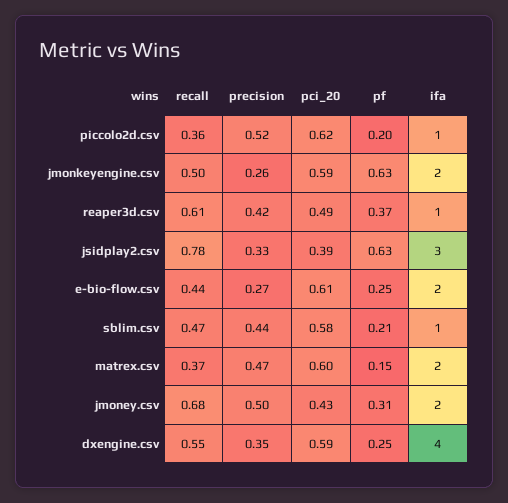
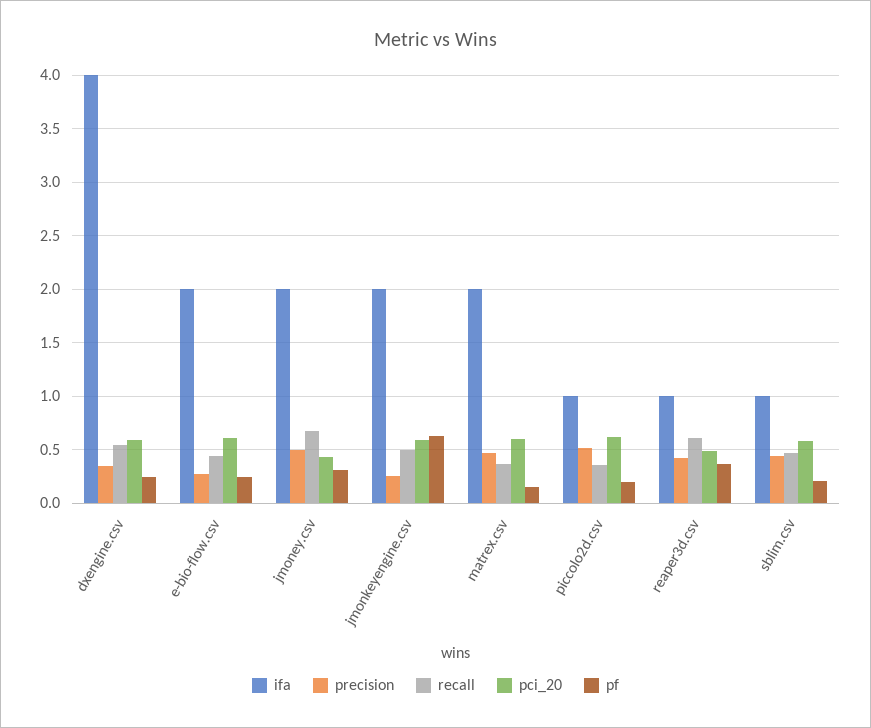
  {
    "recall": {
      "piccolo2d.csv": 0.36,
      "jmonkeyengine.csv": 0.5,
      "reaper3d.csv": 0.61,
-     "jsidplay2.csv": 0.78,
      "e-bio-flow.csv": 0.44,
      "sblim.csv": 0.47,
      "matrex.csv": 0.37,
      "jmoney.csv": 0.68,
      "dxengine.csv": 0.55
    },
    "precision": {
      "piccolo2d.csv": 0.52,
      "jmonkeyengine.csv": 0.26,
      "reaper3d.csv": 0.42,
-     "jsidplay2.csv": 0.33,
      "e-bio-flow.csv": 0.27,
      "sblim.csv": 0.44,
      "matrex.csv": 0.47,
      "jmoney.csv": 0.5,
      "dxengine.csv": 0.35
    },
    "pci_20": {
      "piccolo2d.csv": 0.62,
      "jmonkeyengine.csv": 0.59,
      "reaper3d.csv": 0.49,
-     "jsidplay2.csv": 0.39,
      "e-bio-flow.csv": 0.61,
      "sblim.csv": 0.58,
      "matrex.csv": 0.6,
      "jmoney.csv": 0.43,
      "dxengine.csv": 0.59
    },
    "pf": {
      "piccolo2d.csv": 0.2,
      "jmonkeyengine.csv": 0.63,
      "reaper3d.csv": 0.37,
-     "jsidplay2.csv": 0.63,
      "e-bio-flow.csv": 0.25,
      "sblim.csv": 0.21,
      "matrex.csv": 0.15,
      "jmoney.csv": 0.31,
      "dxengine.csv": 0.25
    },
    "ifa": {
      "piccolo2d.csv": 1,
      "jmonkeyengine.csv": 2,
      "reaper3d.csv": 1,
-     "jsidplay2.csv": 3,
      "e-bio-flow.csv": 2,
      "sblim.csv": 1,
      "matrex.csv": 2,
      "jmoney.csv": 2,
      "dxengine.csv": 4
    }
  }

